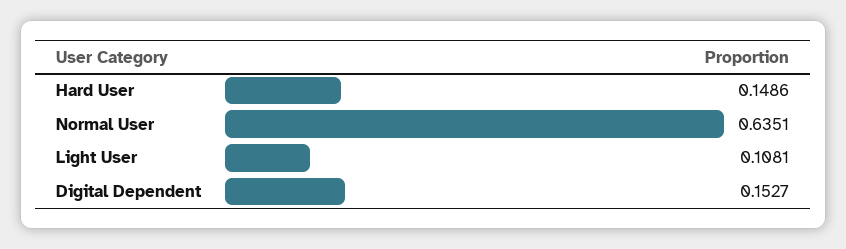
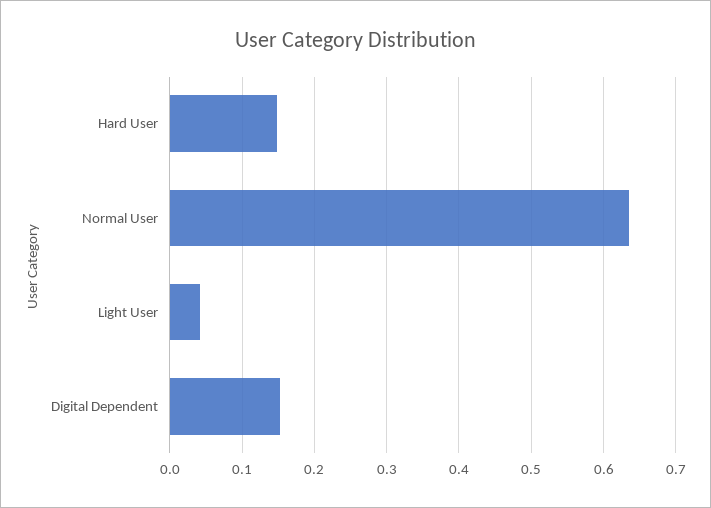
  {
    "Hard User": 0.1486,
    "Normal User": 0.6351,
-   "Light User": 0.1081,
+   "Light User": 0.04,
    "Digital Dependent": 0.1527
  }

